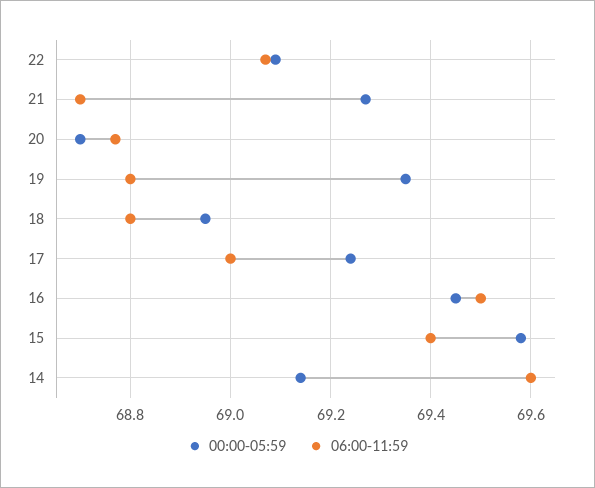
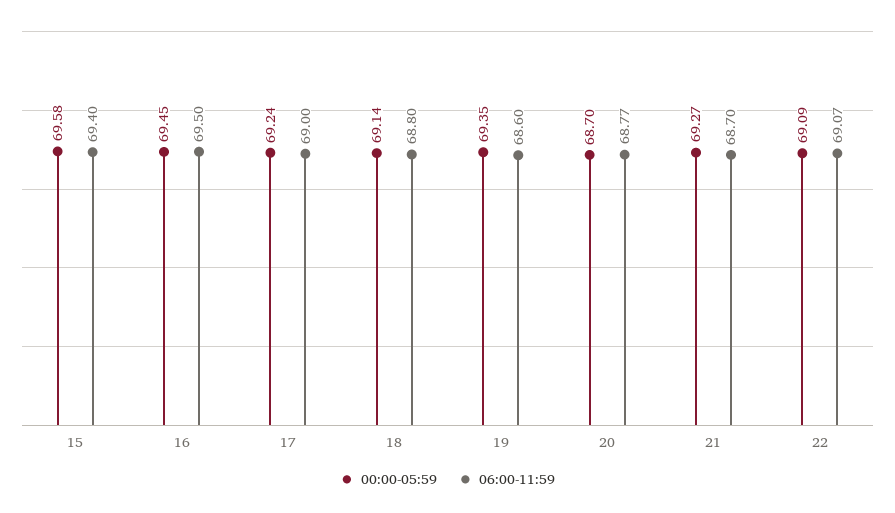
  {
    "00:00-05:59": {
      "22": 69.09,
      "21": 69.27,
      "20": 68.7,
      "19": 69.35,
-     "18": 68.95,
+     "18": 69.14,
      "17": 69.24,
      "16": 69.45,
-     "15": 69.58,
+     "15": 69.58
-     "14": 69.15
    },
    "06:00-11:59": {
      "22": 69.07,
      "21": 68.7,
      "20": 68.77,
-     "19": 68.8,
+     "19": 68.6,
      "18": 68.8,
      "17": 69,
      "16": 69.5,
-     "15": 69.4,
+     "15": 69.4
-     "14": 69.6
    }
  }

